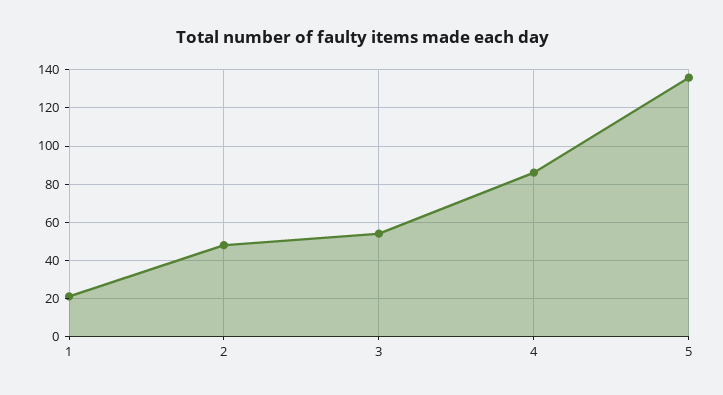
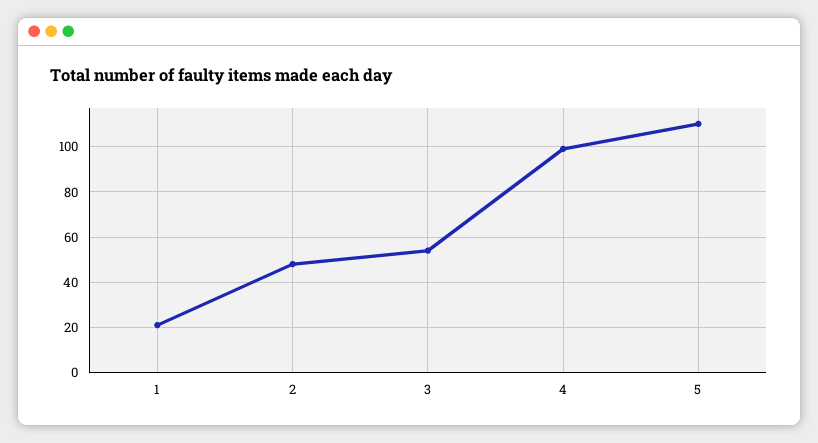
  {
    "1": 20,
    "2": 50,
    "3": 55,
-   "4": 85,
+   "4": 100,
-   "5": 135
+   "5": 110
  }

